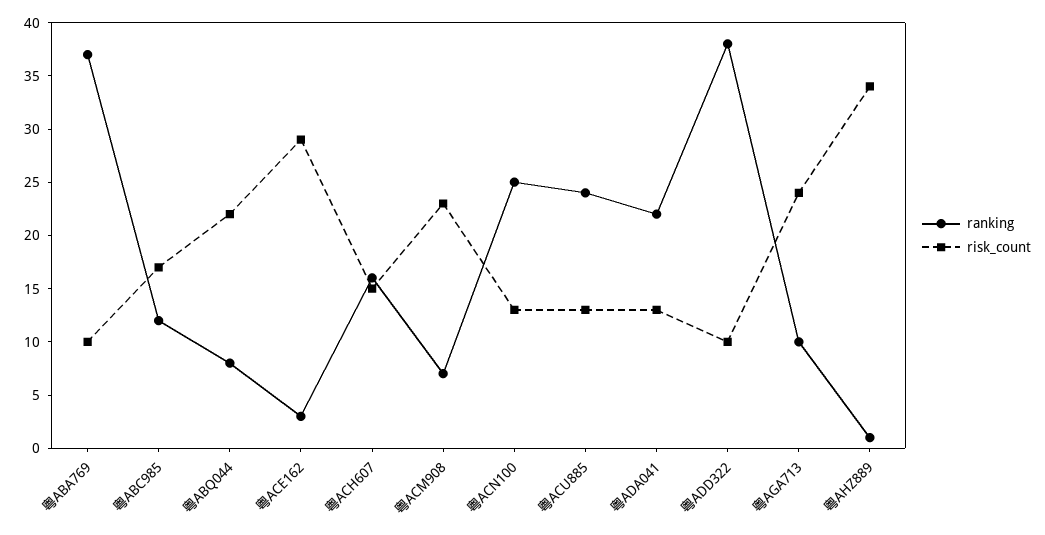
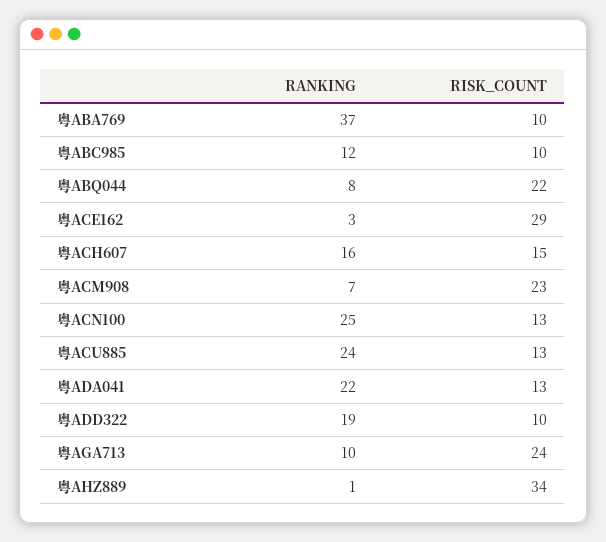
  {
    "ranking": {
      "粤ABA769": 37,
      "粤ABC985": 12,
      "粤ABQ044": 8,
      "粤ACE162": 3,
      "粤ACH607": 16,
      "粤ACM908": 7,
      "粤ACN100": 25,
      "粤ACU885": 24,
      "粤ADA041": 22,
-     "粤ADD322": 38,
+     "粤ADD322": 19,
      "粤AGA713": 10,
      "粤AHZ889": 1
    },
    "risk_count": {
      "粤ABA769": 10,
-     "粤ABC985": 17,
+     "粤ABC985": 10,
      "粤ABQ044": 22,
      "粤ACE162": 29,
      "粤ACH607": 15,
      "粤ACM908": 23,
      "粤ACN100": 13,
      "粤ACU885": 13,
      "粤ADA041": 13,
      "粤ADD322": 10,
      "粤AGA713": 24,
      "粤AHZ889": 34
    }
  }

